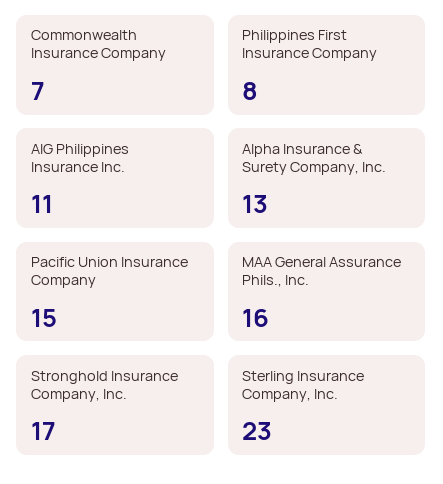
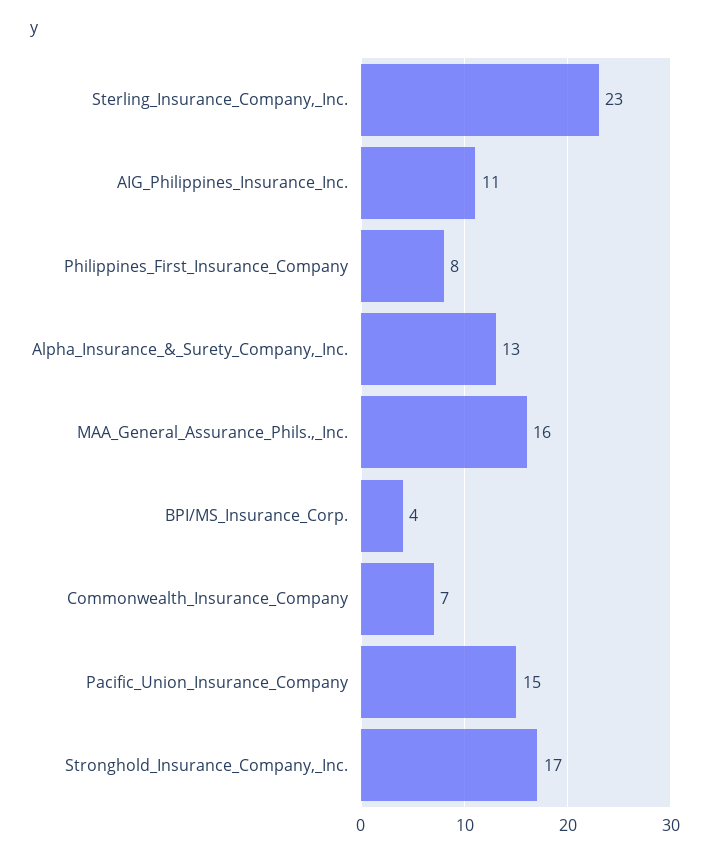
  {
    "Commonwealth Insurance Company": 7,
    "Philippines First Insurance Company": 8,
    "AIG Philippines Insurance Inc.": 11,
    "Alpha Insurance & Surety Company, Inc.": 13,
    "Pacific Union Insurance Company": 15,
    "MAA General Assurance Phils., Inc.": 16,
    "Stronghold Insurance Company, Inc.": 17,
-   "Sterling Insurance Company, Inc.": 23
+   "Sterling Insurance Company, Inc.": 23,
+   "BPI/MS_Insurance_Corp.": 4
  }

